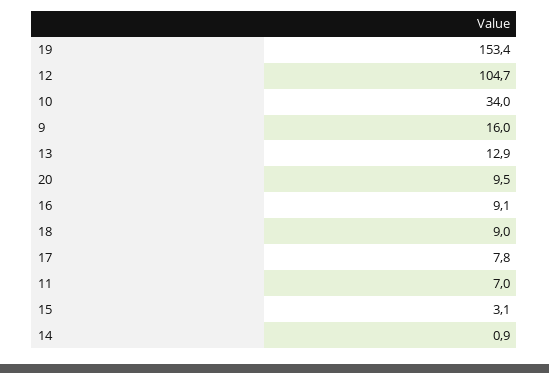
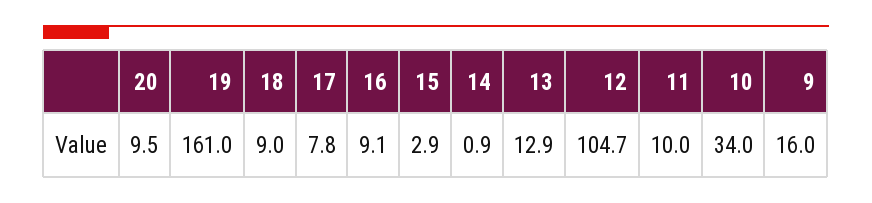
  {
-   "19": 153.4,
+   "19": 161,
    "12": 104.7,
    "10": 34,
    "9": 16,
    "13": 12.9,
    "20": 9.5,
    "16": 9.1,
    "18": 9,
    "17": 7.8,
-   "11": 7,
+   "11": 10,
-   "15": 3.1,
+   "15": 2.9,
    "14": 0.9
  }

